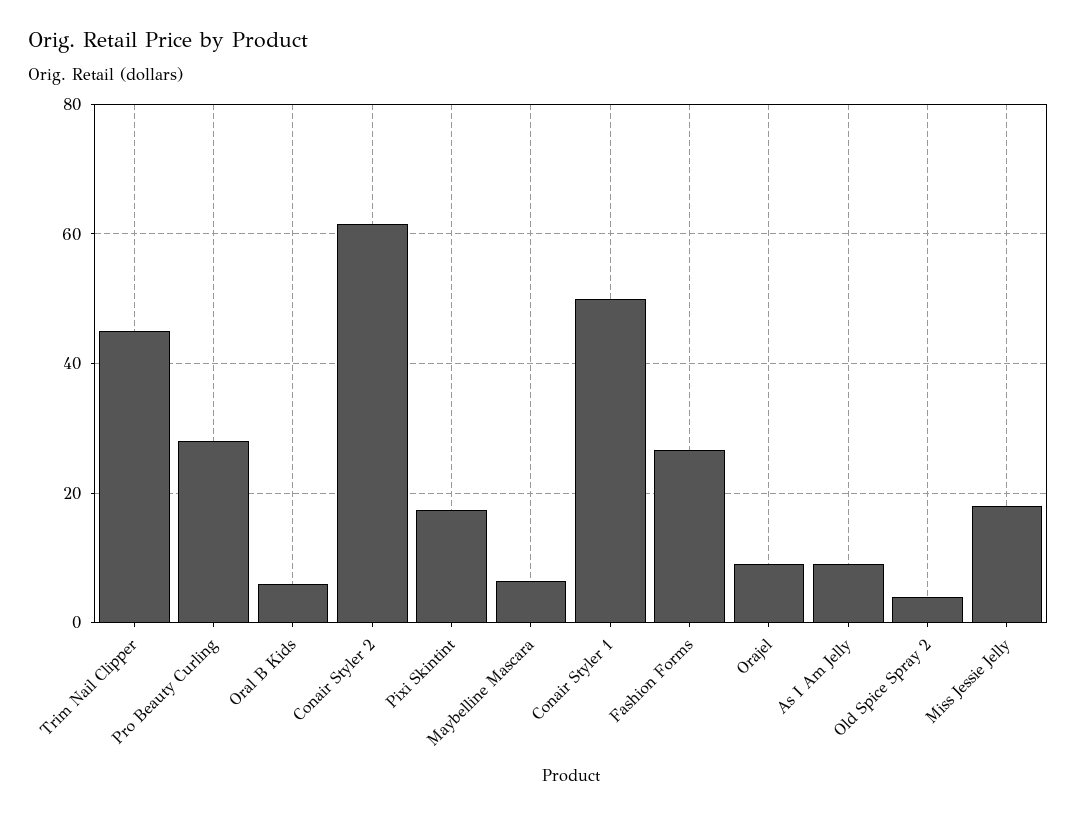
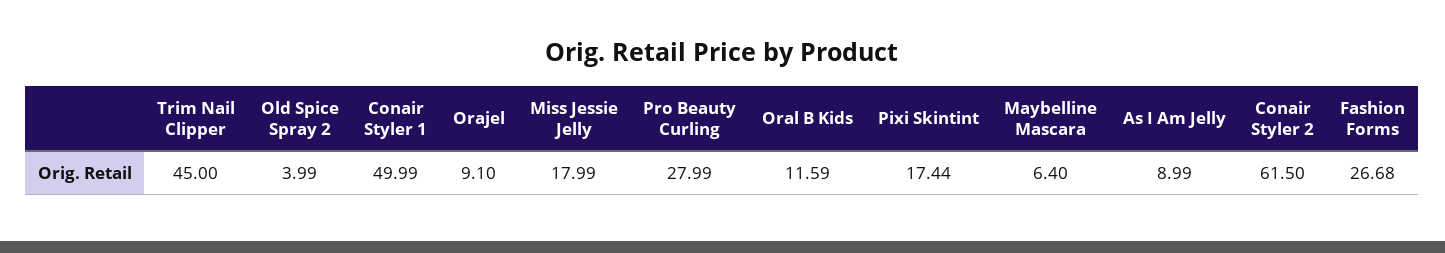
  {
    "Trim Nail Clipper": 45,
    "Pro Beauty Curling": 27.99,
-   "Oral B Kids": 6,
+   "Oral B Kids": 11.59,
    "Conair Styler 2": 61.5,
    "Pixi Skintint": 17.44,
    "Maybelline Mascara": 6.4,
    "Conair Styler 1": 49.99,
    "Fashion Forms": 26.68,
    "Orajel": 9.1,
    "As I Am Jelly": 8.99,
    "Old Spice Spray 2": 3.99,
    "Miss Jessie Jelly": 17.99
  }

